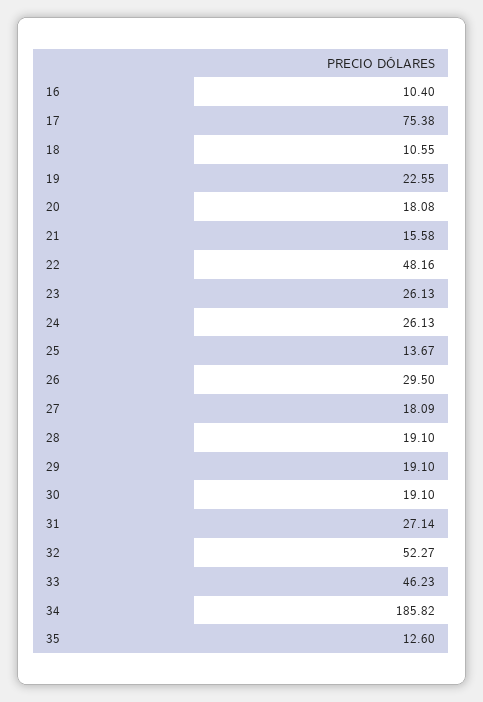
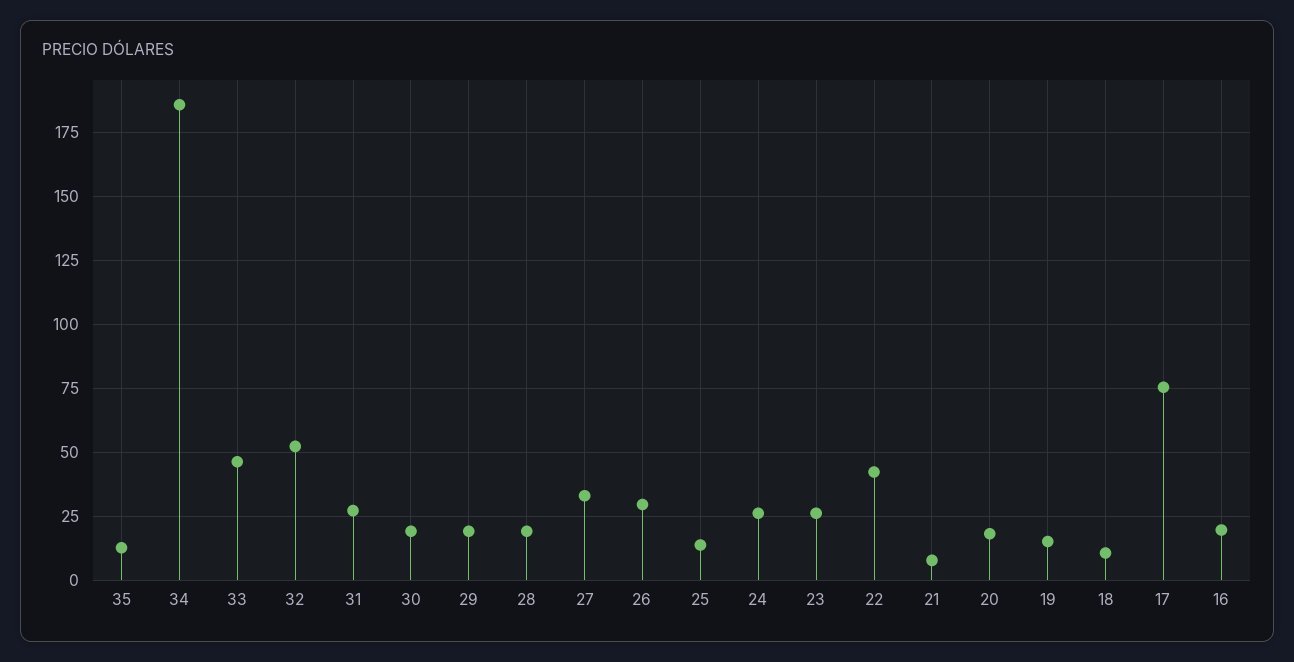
  {
-   "16": 10.4,
+   "16": 20,
    "17": 75.38,
    "18": 10.55,
-   "19": 22.55,
+   "19": 15,
    "20": 18.08,
-   "21": 15.58,
+   "21": 7.5,
-   "22": 48.16,
+   "22": 42.5,
    "23": 26.13,
    "24": 26.13,
    "25": 13.67,
    "26": 29.5,
-   "27": 18.09,
+   "27": 32.5,
    "28": 19.1,
    "29": 19.1,
    "30": 19.1,
    "31": 27.14,
    "32": 52.27,
    "33": 46.23,
    "34": 185.82,
    "35": 12.6
  }

